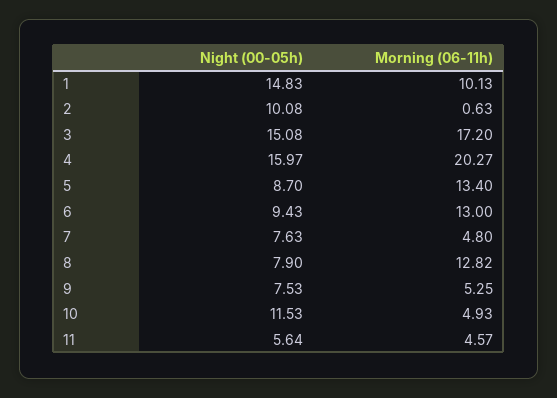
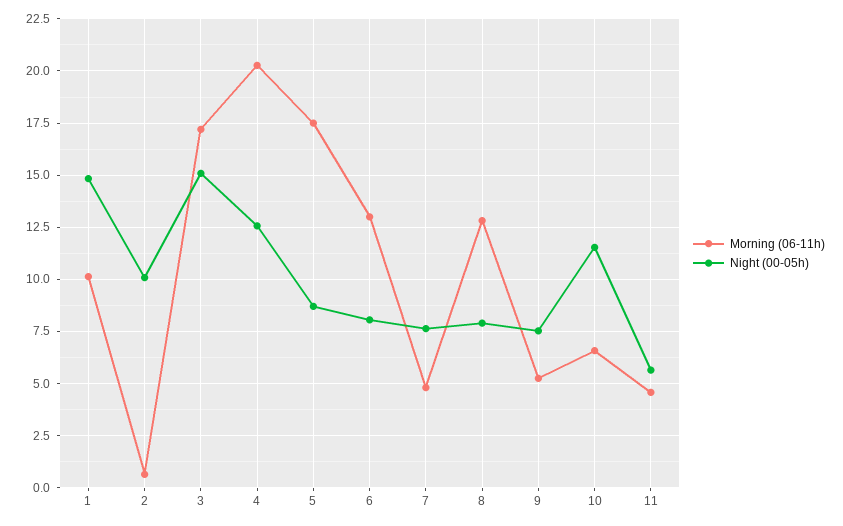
  {
    "Night (00-05h)": {
      "1": 14.83,
      "2": 10.08,
      "3": 15.08,
-     "4": 15.97,
+     "4": 12.5,
      "5": 8.7,
-     "6": 9.43,
+     "6": 8,
      "7": 7.63,
      "8": 7.9,
      "9": 7.53,
      "10": 11.53,
      "11": 5.64
    },
    "Morning (06-11h)": {
      "1": 10.13,
      "2": 0.63,
      "3": 17.2,
      "4": 20.27,
-     "5": 13.4,
+     "5": 17.5,
      "6": 13,
      "7": 4.8,
      "8": 12.82,
      "9": 5.25,
-     "10": 4.93,
+     "10": 6.5,
      "11": 4.57
    }
  }

